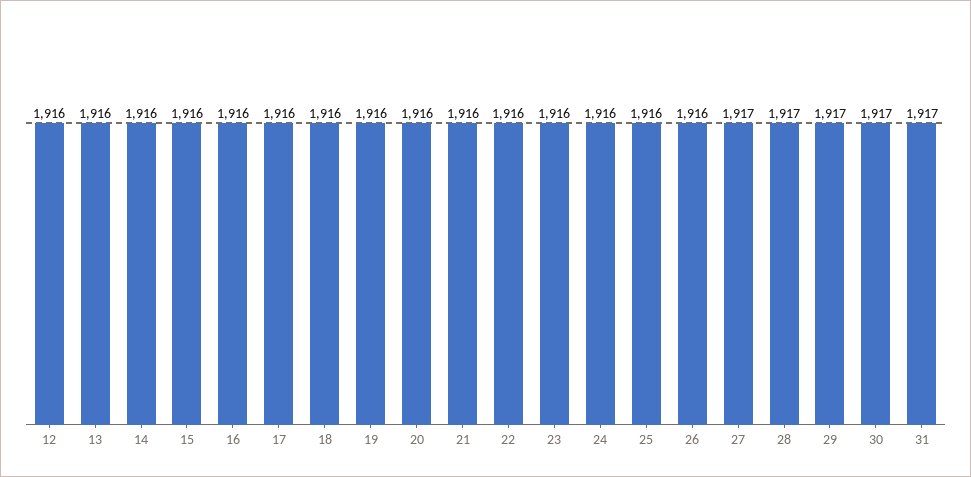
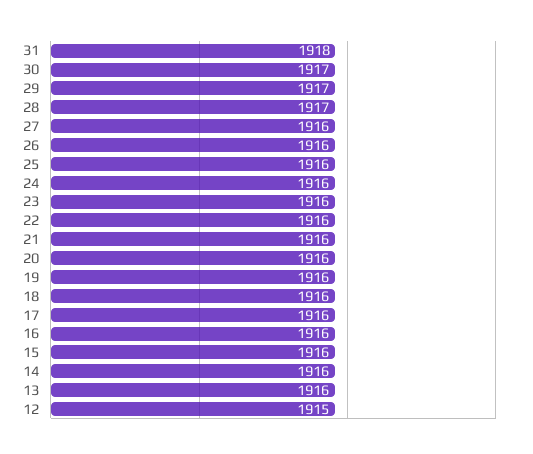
  {
-   "12": 1916,
+   "12": 1915,
    "13": 1916,
    "14": 1916,
    "15": 1916,
    "16": 1916,
    "17": 1916,
    "18": 1916,
    "19": 1916,
    "20": 1916,
    "21": 1916,
    "22": 1916,
    "23": 1916,
    "24": 1916,
    "25": 1916,
    "26": 1916,
-   "27": 1917,
+   "27": 1916,
    "28": 1917,
    "29": 1917,
    "30": 1917,
-   "31": 1917
+   "31": 1918
  }

